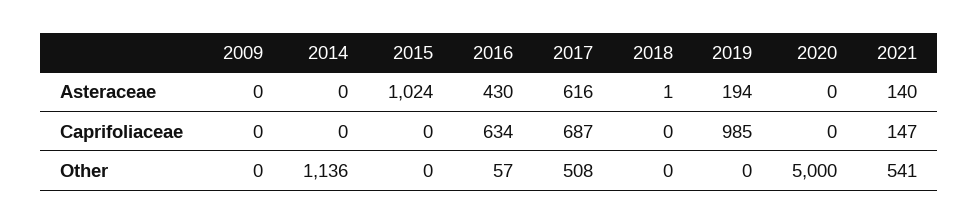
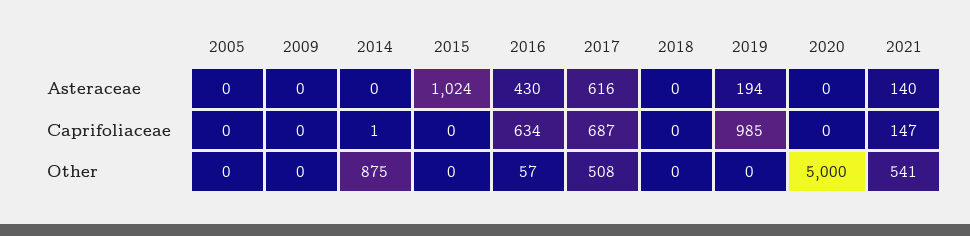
  {
    "2009": {
      "Asteraceae": 0,
      "Caprifoliaceae": 0,
      "Other": 0
    },
    "2014": {
      "Asteraceae": 0,
-     "Caprifoliaceae": 0,
+     "Caprifoliaceae": 1,
-     "Other": 1136
+     "Other": 875
    },
    "2015": {
      "Asteraceae": 1024,
      "Caprifoliaceae": 0,
      "Other": 0
    },
    "2016": {
      "Asteraceae": 430,
      "Caprifoliaceae": 634,
      "Other": 57
    },
    "2017": {
      "Asteraceae": 616,
      "Caprifoliaceae": 687,
      "Other": 508
    },
    "2018": {
-     "Asteraceae": 1,
+     "Asteraceae": 0,
      "Caprifoliaceae": 0,
      "Other": 0
    },
    "2019": {
      "Asteraceae": 194,
      "Caprifoliaceae": 985,
      "Other": 0
    },
    "2020": {
      "Asteraceae": 0,
      "Caprifoliaceae": 0,
      "Other": 5000
    },
    "2021": {
      "Asteraceae": 140,
      "Caprifoliaceae": 147,
      "Other": 541
-   }
+   },
+   "2005": {
+     "Asteraceae": 0,
+     "Caprifoliaceae": 0,
+     "Other": 0
+   }
  }

